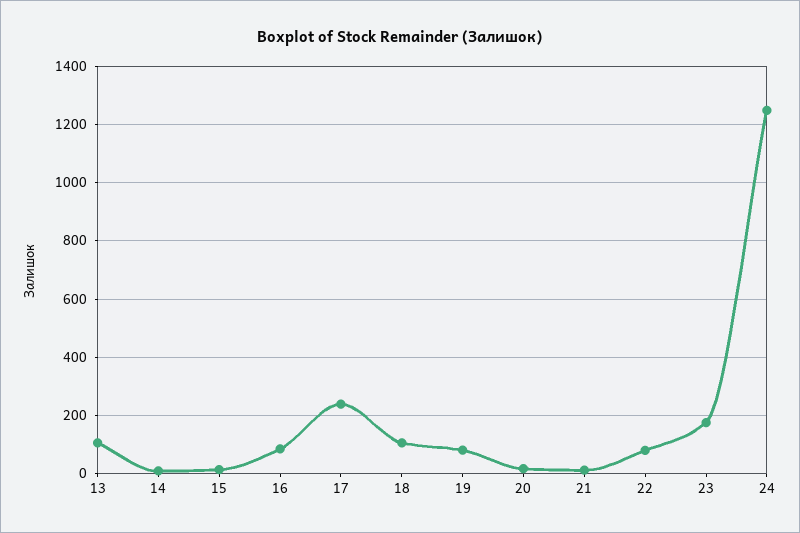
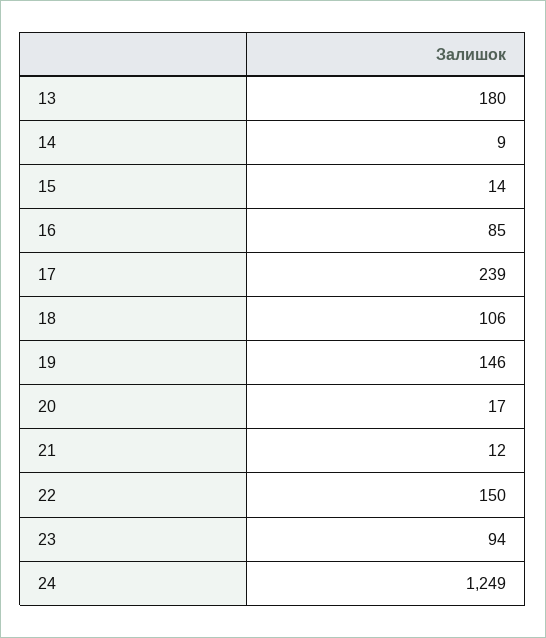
  {
-   "13": 100,
+   "13": 180,
    "14": 9,
    "15": 14,
    "16": 85,
    "17": 239,
    "18": 106,
-   "19": 75,
+   "19": 146,
    "20": 17,
    "21": 12,
-   "22": 75,
+   "22": 150,
-   "23": 175,
+   "23": 94,
    "24": 1249
  }

